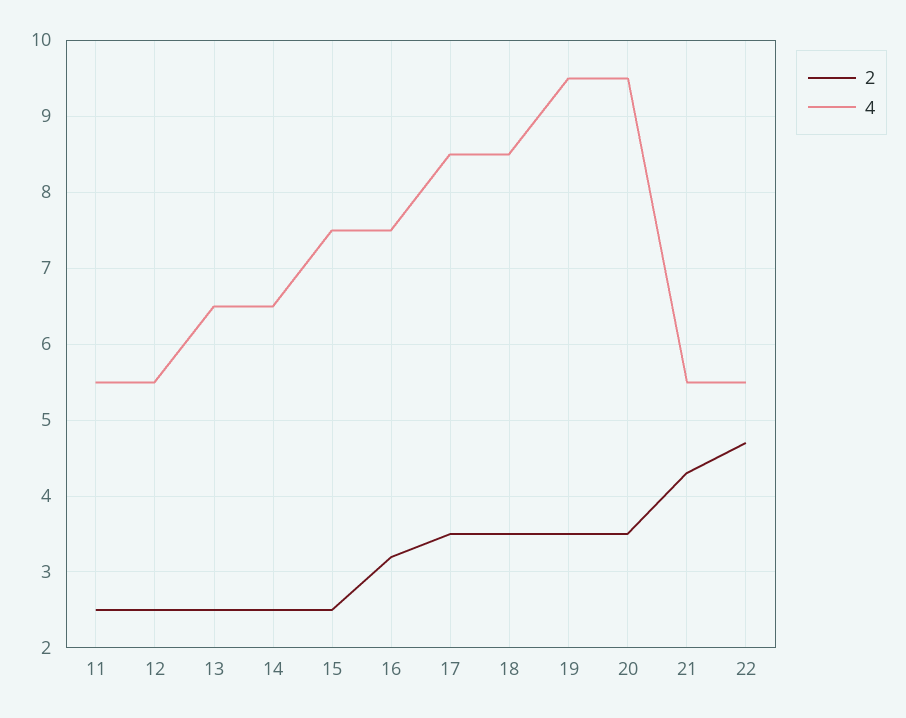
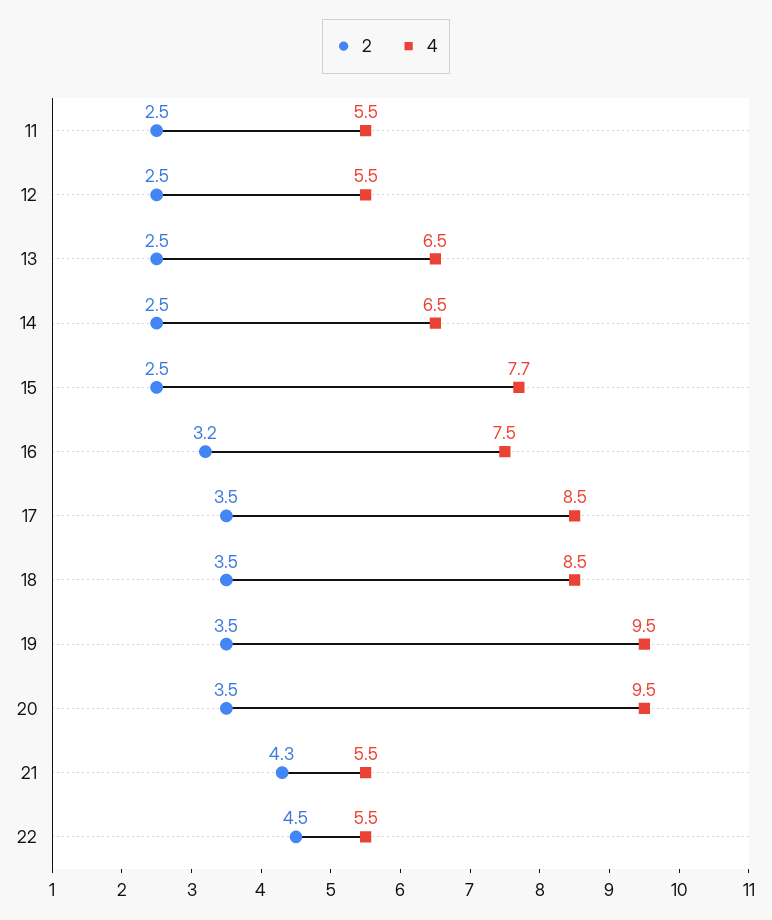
  {
    "2": {
      "11": 2.5,
      "12": 2.5,
      "13": 2.5,
      "14": 2.5,
      "15": 2.5,
      "16": 3.2,
      "17": 3.5,
      "18": 3.5,
      "19": 3.5,
      "20": 3.5,
      "21": 4.3,
-     "22": 4.7
+     "22": 4.5
    },
    "4": {
      "11": 5.5,
      "12": 5.5,
      "13": 6.5,
      "14": 6.5,
-     "15": 7.5,
+     "15": 7.7,
      "16": 7.5,
      "17": 8.5,
      "18": 8.5,
      "19": 9.5,
      "20": 9.5,
      "21": 5.5,
      "22": 5.5
    }
  }

